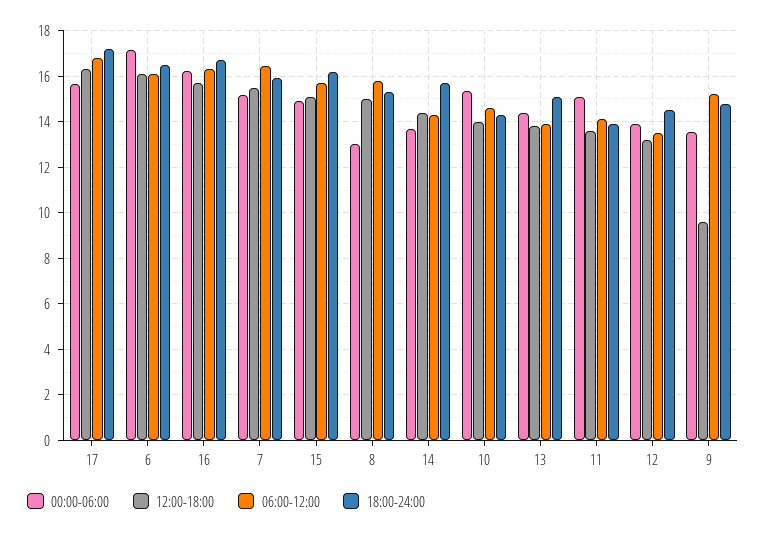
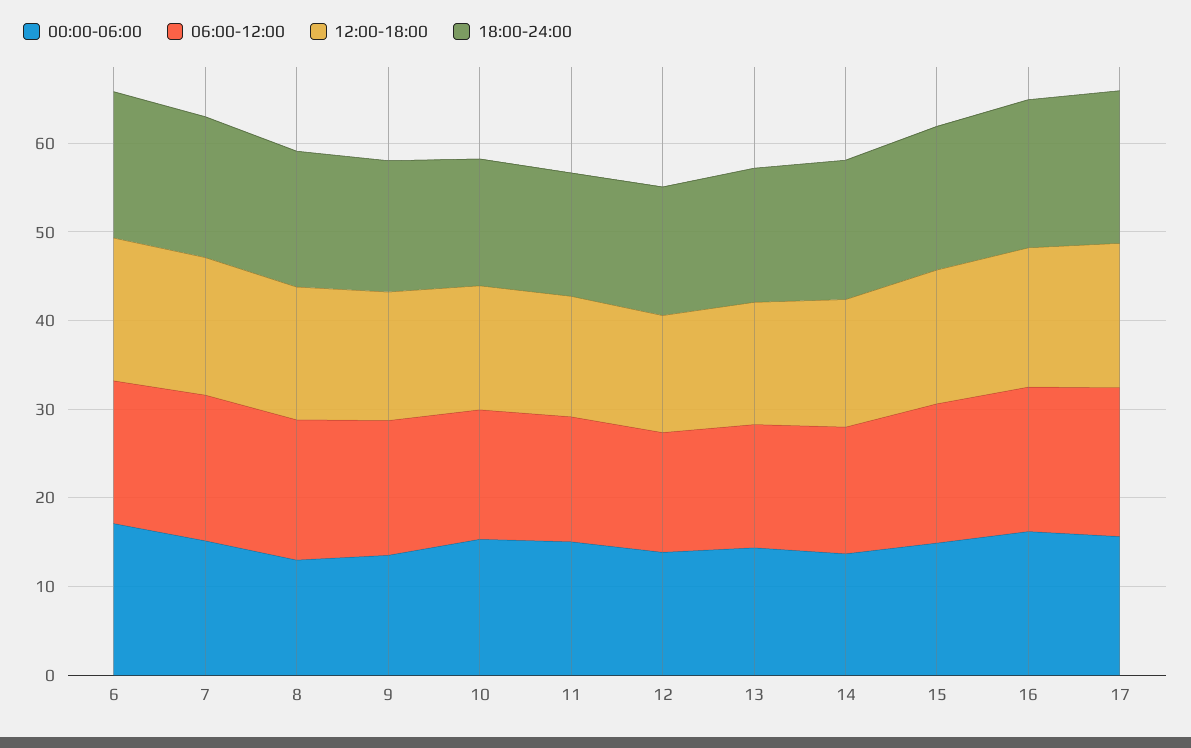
  {
    "00:00-06:00": {
      "17": 15.5,
      "6": 17,
      "16": 16,
      "7": 15,
      "15": 15,
      "8": 13,
      "14": 13.5,
      "10": 15.5,
      "13": 14.5,
      "11": 15,
      "12": 14,
      "9": 13.5
    },
    "12:00-18:00": {
      "17": 16.5,
      "6": 16,
      "16": 15.5,
      "7": 15.5,
      "15": 15,
      "8": 15,
      "14": 14.5,
      "10": 14,
      "13": 14,
      "11": 13.5,
      "12": 13,
-     "9": 9.5
+     "9": 14
    },
    "06:00-12:00": {
      "17": 17,
      "6": 16,
      "16": 16.5,
      "7": 16.5,
      "15": 15.5,
      "8": 16,
      "14": 14.5,
      "10": 14.5,
      "13": 14,
      "11": 14,
      "12": 13.5,
      "9": 15
    },
    "18:00-24:00": {
      "17": 17,
      "6": 16.5,
      "16": 16.5,
      "7": 16,
      "15": 16,
      "8": 15.5,
      "14": 15.5,
      "10": 14.5,
      "13": 15,
      "11": 14,
      "12": 14.5,
      "9": 15
    }
  }

